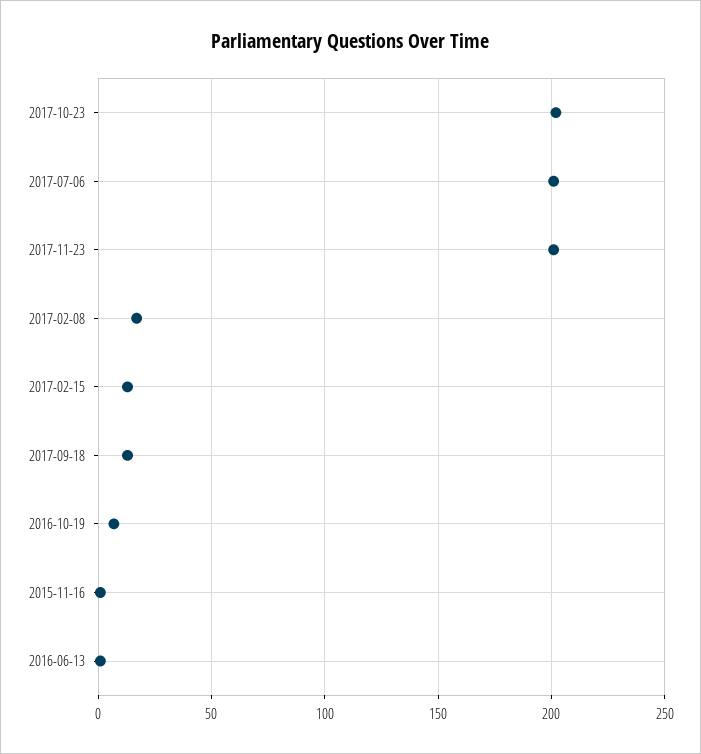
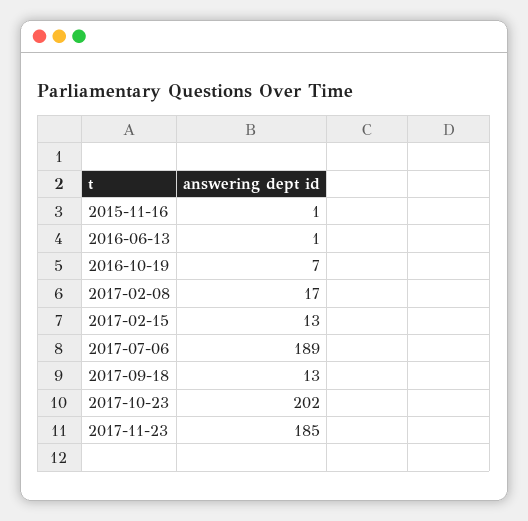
  {
    "2017-10-23": 202,
-   "2017-07-06": 200,
+   "2017-07-06": 189,
-   "2017-11-23": 200,
+   "2017-11-23": 185,
    "2017-02-08": 17,
    "2017-02-15": 13,
    "2017-09-18": 13,
    "2016-10-19": 7,
    "2015-11-16": 1,
    "2016-06-13": 1
  }

